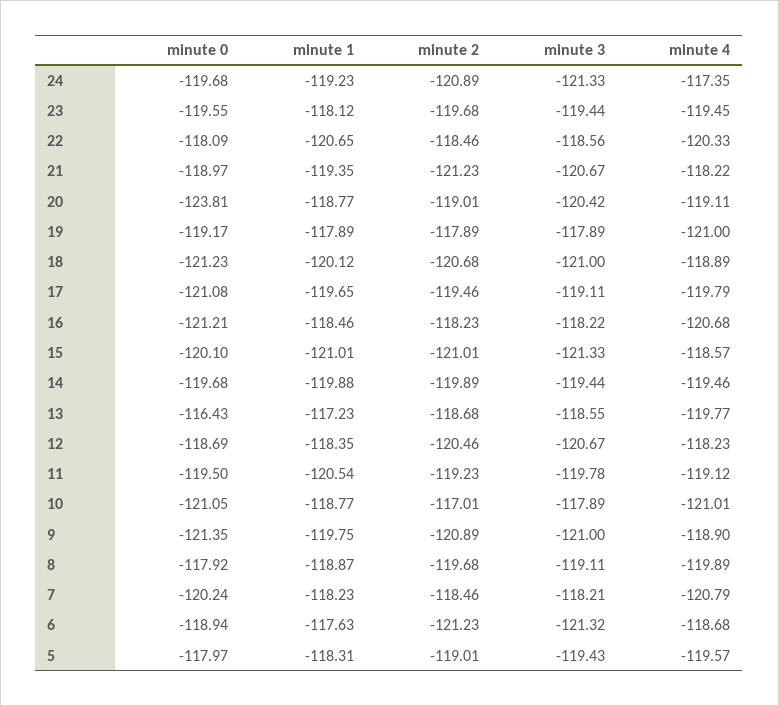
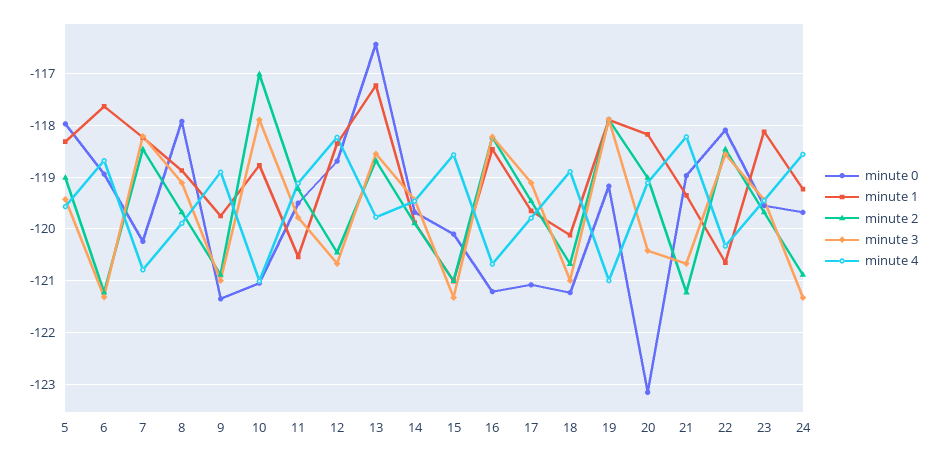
  {
    "minute 0": {
      "24": -119.68,
      "23": -119.55,
      "22": -118.09,
      "21": -118.97,
-     "20": -123.81,
+     "20": -123.2,
      "19": -119.17,
      "18": -121.23,
      "17": -121.08,
      "16": -121.21,
      "15": -120.1,
      "14": -119.68,
      "13": -116.43,
      "12": -118.69,
      "11": -119.5,
      "10": -121.05,
      "9": -121.35,
      "8": -117.92,
      "7": -120.24,
      "6": -118.94,
      "5": -117.97
    },
    "minute 1": {
      "24": -119.23,
      "23": -118.12,
      "22": -120.65,
      "21": -119.35,
-     "20": -118.77,
+     "20": -118.2,
      "19": -117.89,
      "18": -120.12,
      "17": -119.65,
      "16": -118.46,
      "15": -121.01,
      "14": -119.88,
      "13": -117.23,
      "12": -118.35,
      "11": -120.54,
      "10": -118.77,
      "9": -119.75,
      "8": -118.87,
      "7": -118.23,
      "6": -117.63,
      "5": -118.31
    },
    "minute 2": {
      "24": -120.89,
      "23": -119.68,
      "22": -118.46,
      "21": -121.23,
      "20": -119.01,
      "19": -117.89,
      "18": -120.68,
      "17": -119.46,
      "16": -118.23,
      "15": -121.01,
      "14": -119.89,
      "13": -118.68,
      "12": -120.46,
      "11": -119.23,
      "10": -117.01,
      "9": -120.89,
      "8": -119.68,
      "7": -118.46,
      "6": -121.23,
      "5": -119.01
    },
    "minute 3": {
      "24": -121.33,
      "23": -119.44,
      "22": -118.56,
      "21": -120.67,
      "20": -120.42,
      "19": -117.89,
      "18": -121,
      "17": -119.11,
      "16": -118.22,
      "15": -121.33,
      "14": -119.44,
      "13": -118.55,
      "12": -120.67,
      "11": -119.78,
      "10": -117.89,
      "9": -121,
      "8": -119.11,
      "7": -118.21,
      "6": -121.32,
      "5": -119.43
    },
    "minute 4": {
-     "24": -117.35,
+     "24": -118.6,
      "23": -119.45,
      "22": -120.33,
      "21": -118.22,
      "20": -119.11,
      "19": -121,
      "18": -118.89,
      "17": -119.79,
      "16": -120.68,
      "15": -118.57,
      "14": -119.46,
      "13": -119.77,
      "12": -118.23,
      "11": -119.12,
      "10": -121.01,
      "9": -118.9,
      "8": -119.89,
      "7": -120.79,
      "6": -118.68,
      "5": -119.57
    }
  }

